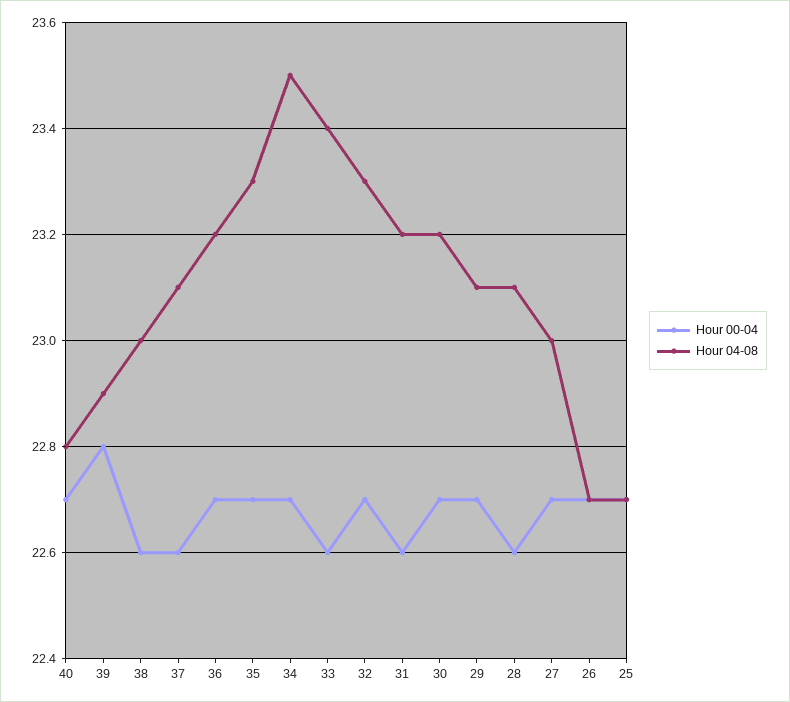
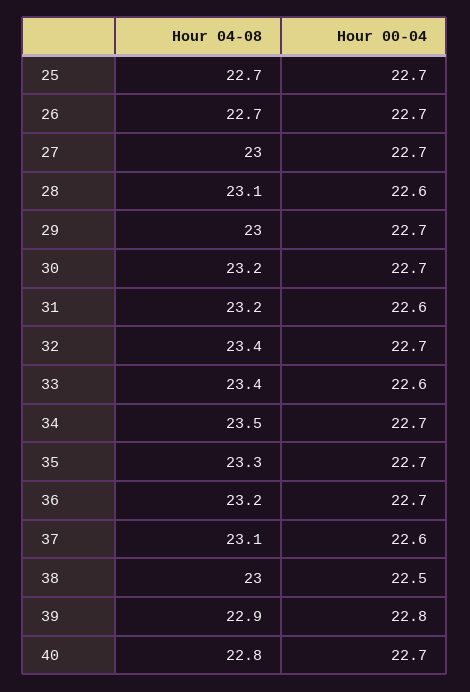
  {
    "Hour 00-04": {
      "40": 22.7,
      "39": 22.8,
-     "38": 22.6,
+     "38": 22.5,
      "37": 22.6,
      "36": 22.7,
      "35": 22.7,
      "34": 22.7,
      "33": 22.6,
      "32": 22.7,
      "31": 22.6,
      "30": 22.7,
      "29": 22.7,
      "28": 22.6,
      "27": 22.7,
      "26": 22.7,
      "25": 22.7
    },
    "Hour 04-08": {
      "40": 22.8,
      "39": 22.9,
      "38": 23,
      "37": 23.1,
      "36": 23.2,
      "35": 23.3,
      "34": 23.5,
      "33": 23.4,
-     "32": 23.3,
+     "32": 23.4,
      "31": 23.2,
      "30": 23.2,
-     "29": 23.1,
+     "29": 23,
      "28": 23.1,
      "27": 23,
      "26": 22.7,
      "25": 22.7
    }
  }

